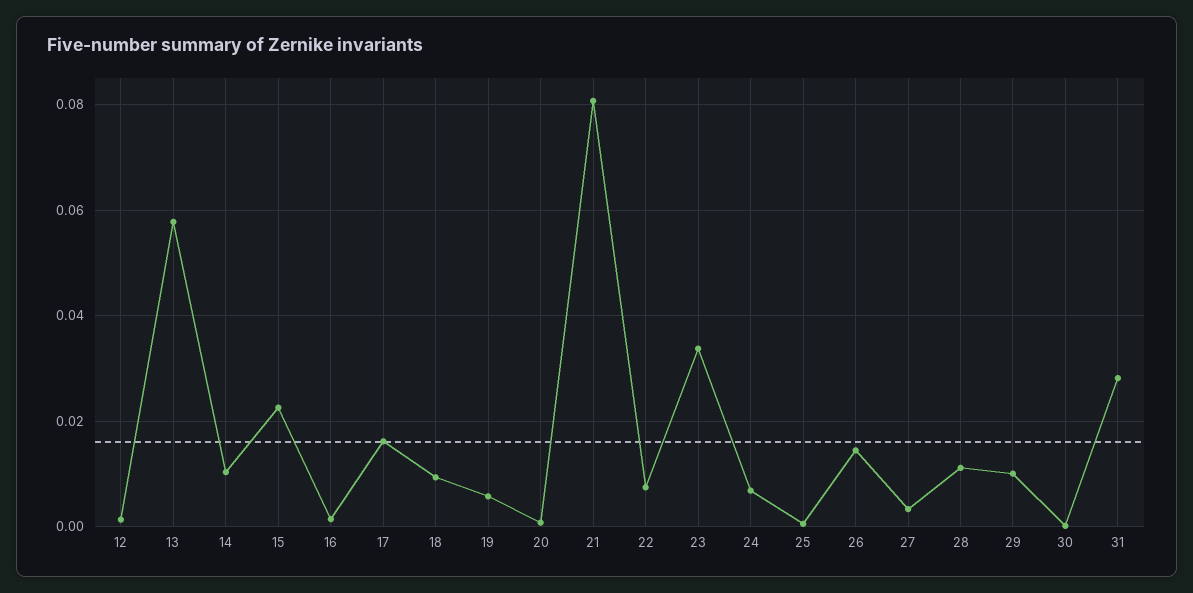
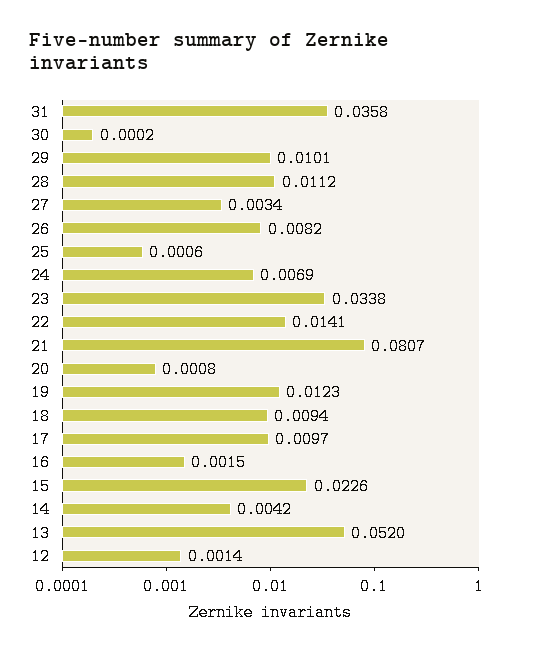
  {
    "12": 0.0014,
-   "13": 0.058,
+   "13": 0.052,
-   "14": 0.01,
+   "14": 0.0042,
    "15": 0.0226,
    "16": 0.0015,
-   "17": 0.016,
+   "17": 0.0097,
    "18": 0.0094,
-   "19": 0.006,
+   "19": 0.0123,
    "20": 0.0008,
    "21": 0.0807,
-   "22": 0.008,
+   "22": 0.0141,
    "23": 0.0338,
    "24": 0.0069,
    "25": 0.0006,
-   "26": 0.014,
+   "26": 0.0082,
    "27": 0.0034,
    "28": 0.0112,
    "29": 0.0101,
    "30": 0.0002,
-   "31": 0.028
+   "31": 0.0358
  }

